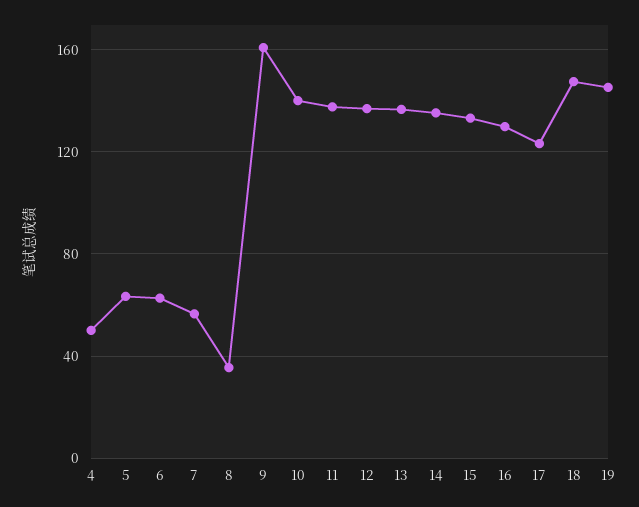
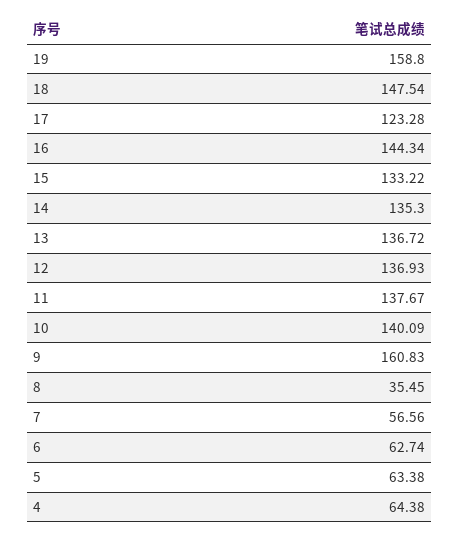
  {
-   "4": 50,
+   "4": 64.38,
    "5": 63.38,
    "6": 62.74,
    "7": 56.56,
    "8": 35.45,
    "9": 160.83,
    "10": 140.09,
    "11": 137.67,
    "12": 136.93,
    "13": 136.72,
    "14": 135.3,
    "15": 133.22,
-   "16": 130,
+   "16": 144.34,
    "17": 123.28,
    "18": 147.54,
-   "19": 145
+   "19": 158.8
  }

